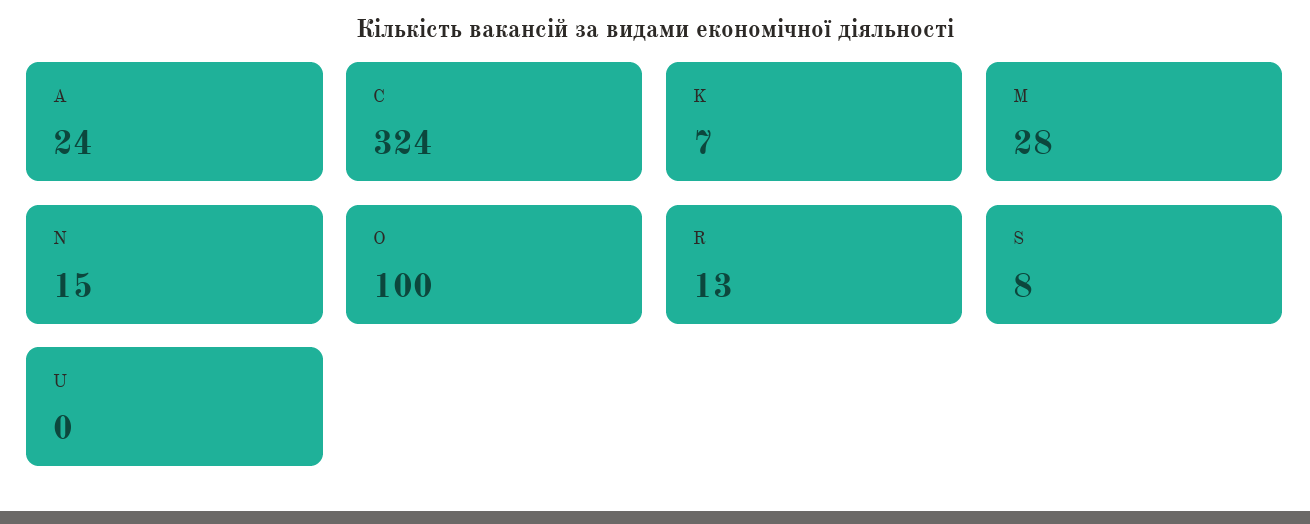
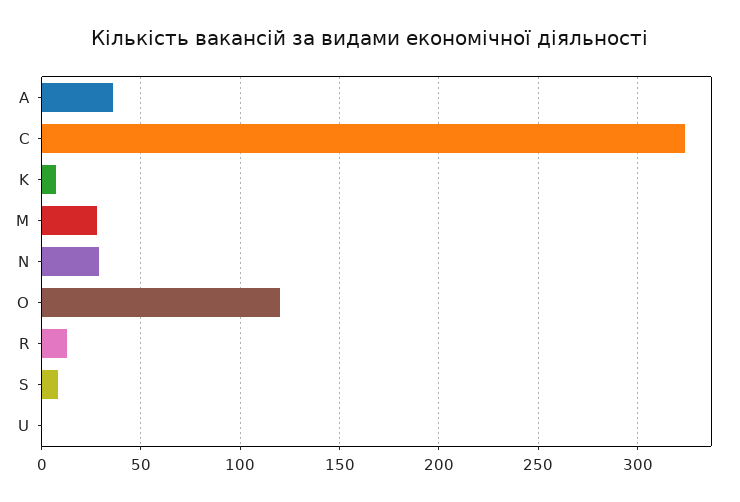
  {
-   "A": 24,
+   "A": 35,
    "C": 324,
    "K": 7,
    "M": 28,
-   "N": 15,
+   "N": 30,
-   "O": 100,
+   "O": 120,
    "R": 13,
    "S": 8,
    "U": 0
  }

